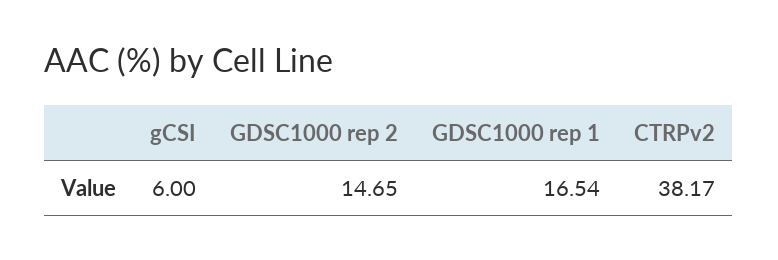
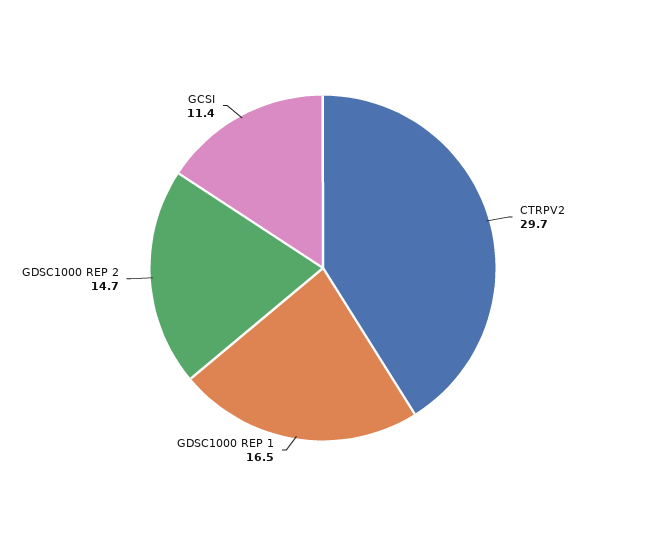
  {
-   "gCSI": 6,
+   "gCSI": 11.4,
    "GDSC1000 rep 2": 14.65,
    "GDSC1000 rep 1": 16.54,
-   "CTRPv2": 38.17
+   "CTRPv2": 29.7
  }

